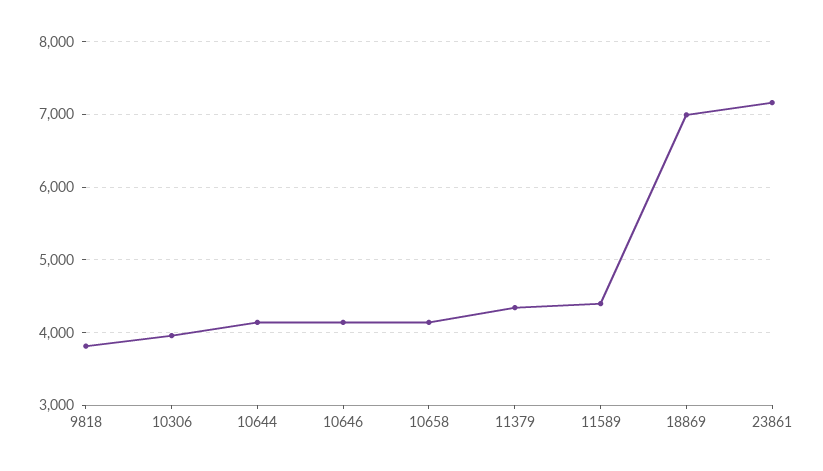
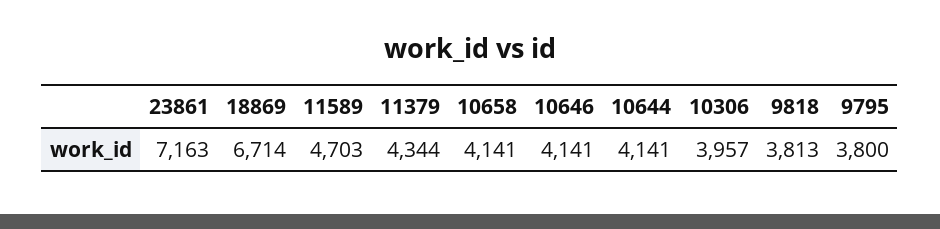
  {
    "9818": 3813,
    "10306": 3957,
    "10644": 4141,
    "10646": 4141,
    "10658": 4141,
    "11379": 4344,
-   "11589": 4400,
+   "11589": 4703,
-   "18869": 7000,
+   "18869": 6714,
-   "23861": 7163
+   "23861": 7163,
+   "9795": 3800
  }

